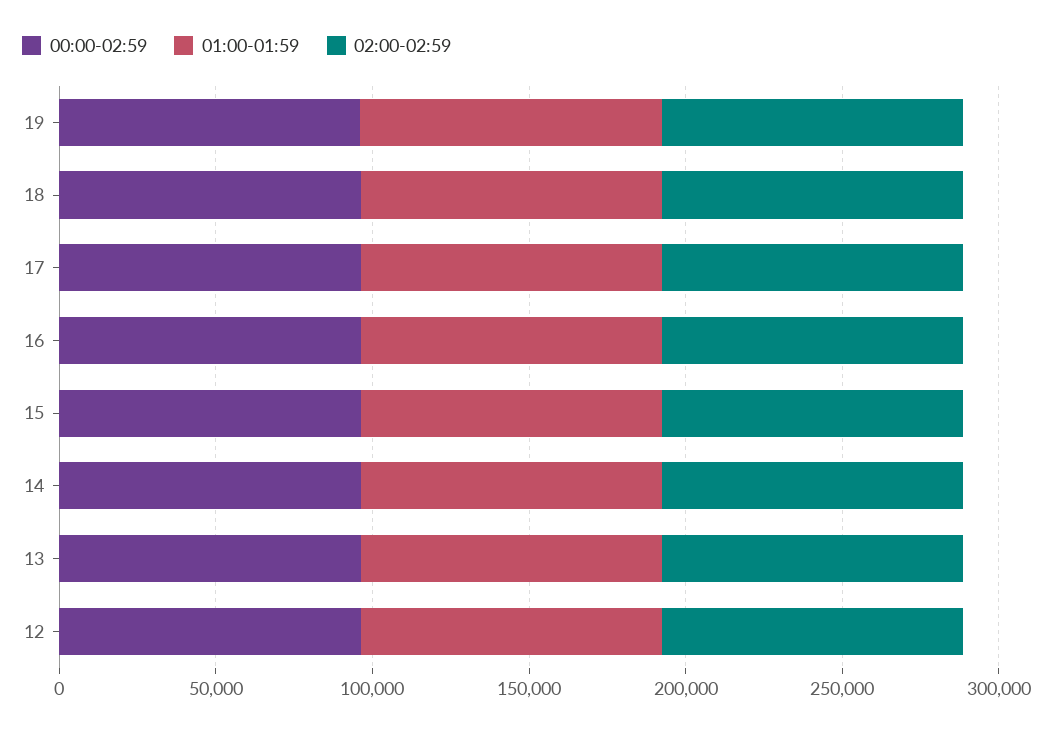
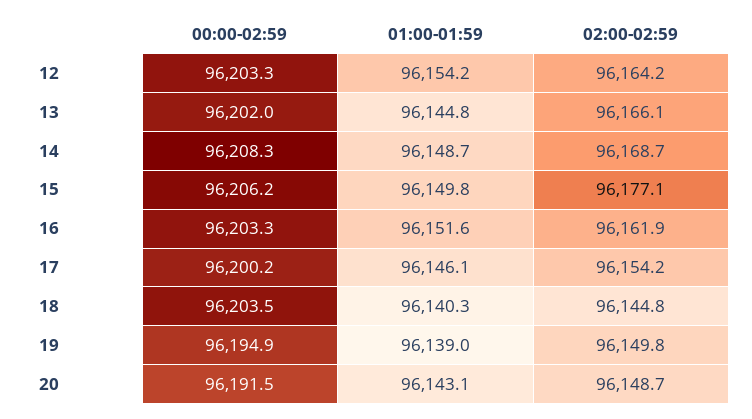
  {
    "00:00-02:59": {
      "19": 96194.9,
      "18": 96203.5,
      "17": 96200.2,
      "16": 96203.3,
      "15": 96206.2,
      "14": 96208.3,
      "13": 96202,
-     "12": 96203.3
+     "12": 96203.3,
+     "20": 96191.5
    },
    "01:00-01:59": {
      "19": 96139,
      "18": 96140.3,
      "17": 96146.1,
      "16": 96151.6,
      "15": 96149.8,
      "14": 96148.7,
      "13": 96144.8,
-     "12": 96154.2
+     "12": 96154.2,
+     "20": 96143.1
    },
    "02:00-02:59": {
      "19": 96149.8,
      "18": 96144.8,
      "17": 96154.2,
      "16": 96161.9,
      "15": 96177.1,
      "14": 96168.7,
      "13": 96166.1,
-     "12": 96164.2
+     "12": 96164.2,
+     "20": 96148.7
    }
  }

